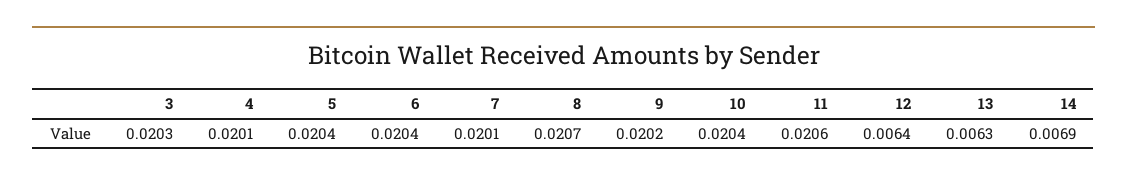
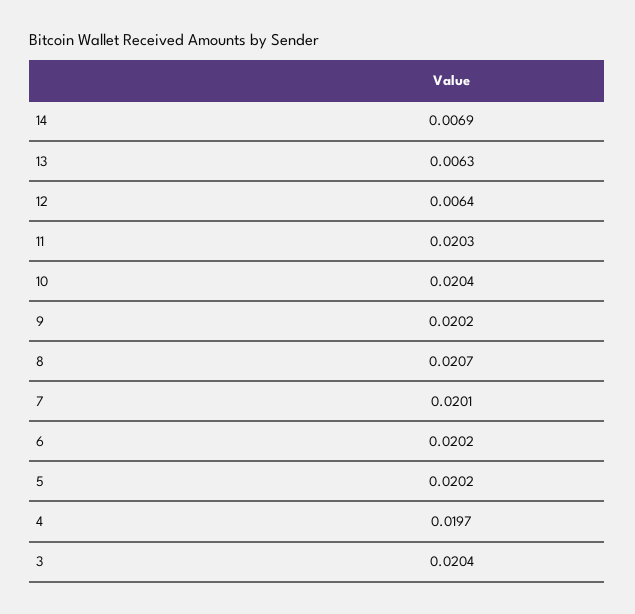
  {
-   "3": 0.0203,
+   "3": 0.0204,
-   "4": 0.0201,
+   "4": 0.0197,
-   "5": 0.0204,
+   "5": 0.0202,
-   "6": 0.0204,
+   "6": 0.0202,
    "7": 0.0201,
    "8": 0.0207,
    "9": 0.0202,
    "10": 0.0204,
-   "11": 0.0206,
+   "11": 0.0203,
    "12": 0.0064,
    "13": 0.0063,
    "14": 0.0069
  }

